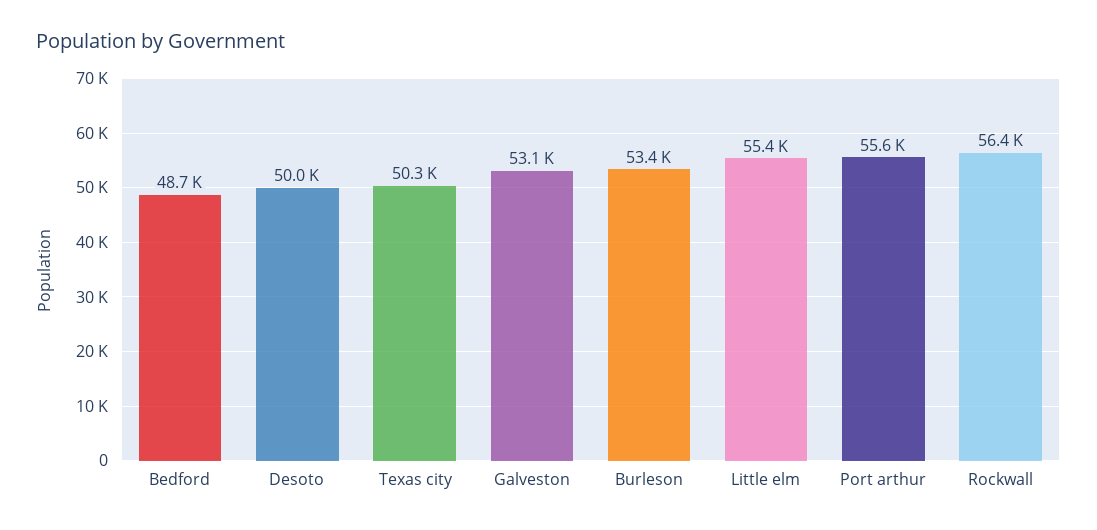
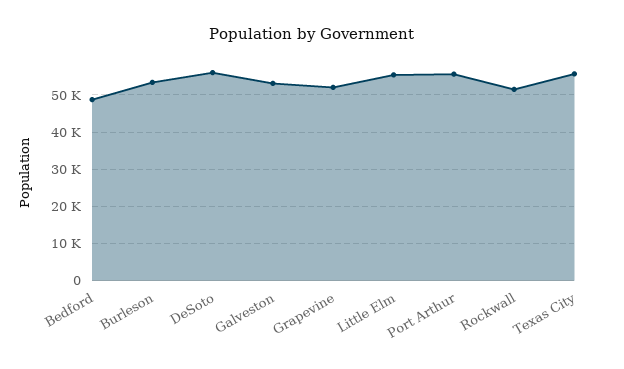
  {
    "Bedford": 48700,
-   "Desoto": 50000,
+   "Desoto": 56000,
-   "Texas city": 50300,
+   "Texas city": 56000,
    "Galveston": 53100,
    "Burleson": 53400,
    "Little elm": 55400,
    "Port arthur": 55600,
-   "Rockwall": 56400
+   "Rockwall": 52000,
+   "Grapevine": 52000
  }

